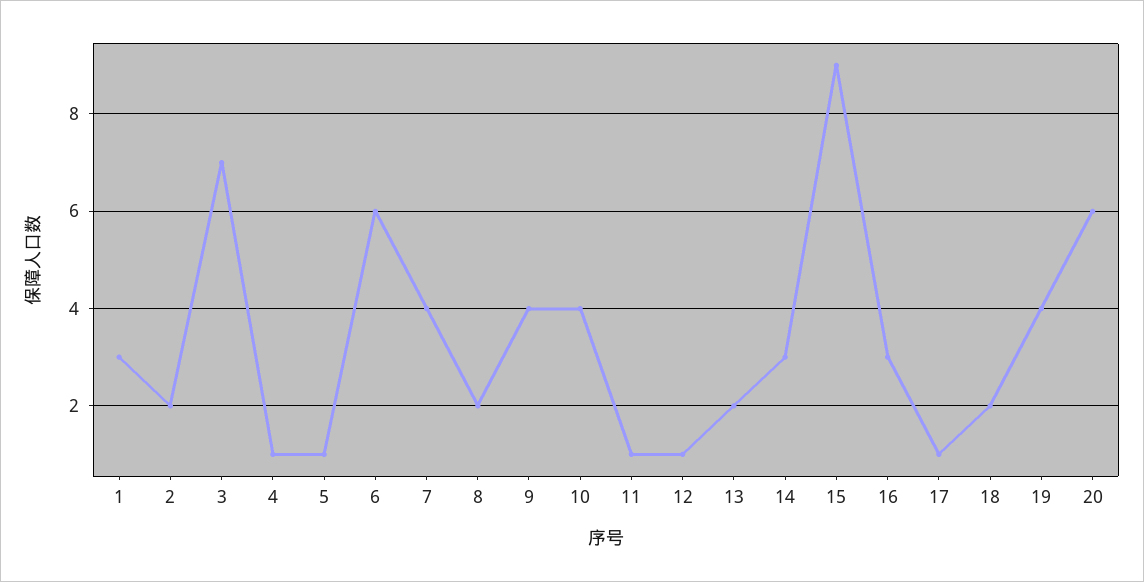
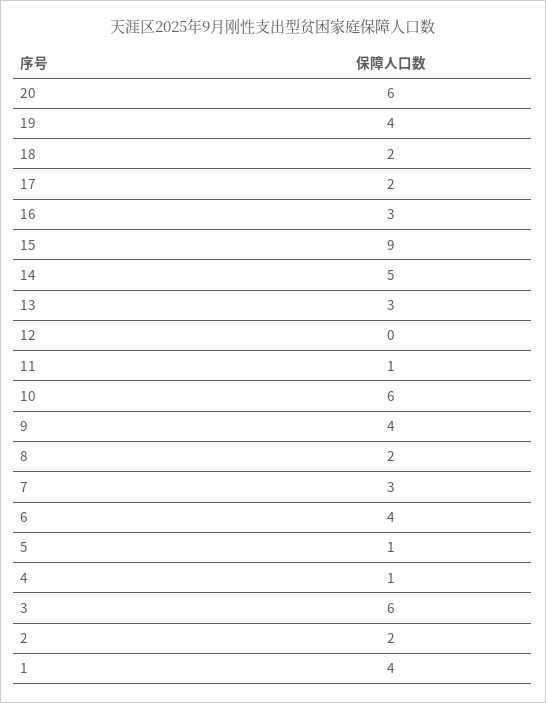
  {
-   "1": 3,
+   "1": 4,
    "2": 2,
-   "3": 7,
+   "3": 6,
    "4": 1,
    "5": 1,
-   "6": 6,
+   "6": 4,
-   "7": 4,
+   "7": 3,
    "8": 2,
    "9": 4,
-   "10": 4,
+   "10": 6,
    "11": 1,
-   "12": 1,
+   "12": 0,
-   "13": 2,
+   "13": 3,
-   "14": 3,
+   "14": 5,
    "15": 9,
    "16": 3,
-   "17": 1,
+   "17": 2,
    "18": 2,
    "19": 4,
    "20": 6
  }

